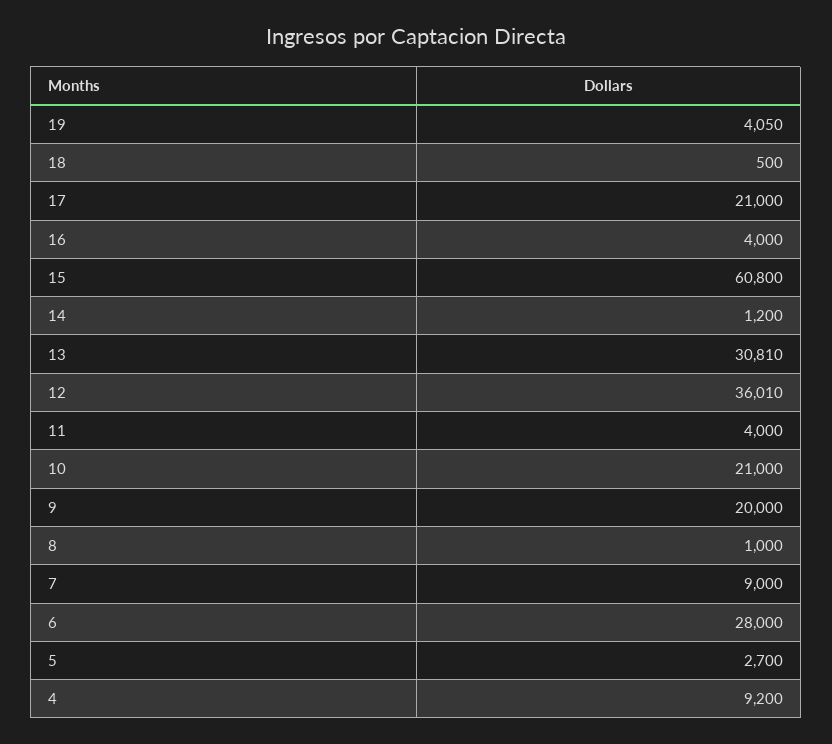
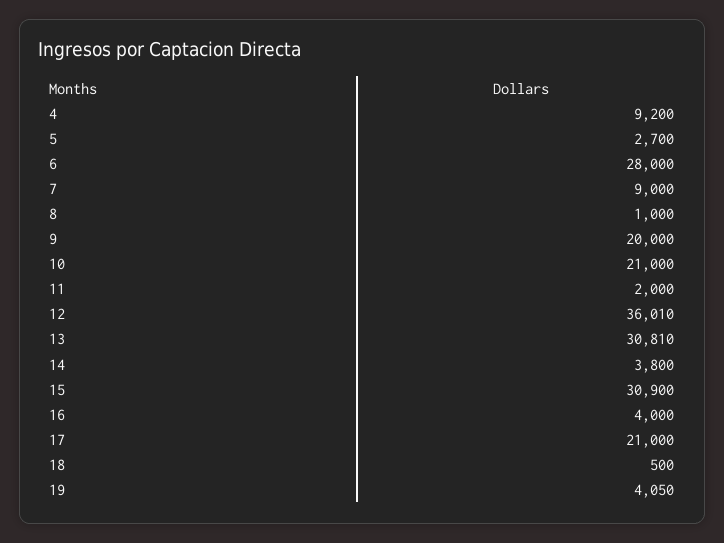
  {
    "19": 4050,
    "18": 500,
    "17": 21000,
    "16": 4000,
-   "15": 60800,
+   "15": 30900,
-   "14": 1200,
+   "14": 3800,
    "13": 30810,
    "12": 36010,
-   "11": 4000,
+   "11": 2000,
    "10": 21000,
    "9": 20000,
    "8": 1000,
    "7": 9000,
    "6": 28000,
    "5": 2700,
    "4": 9200
  }

